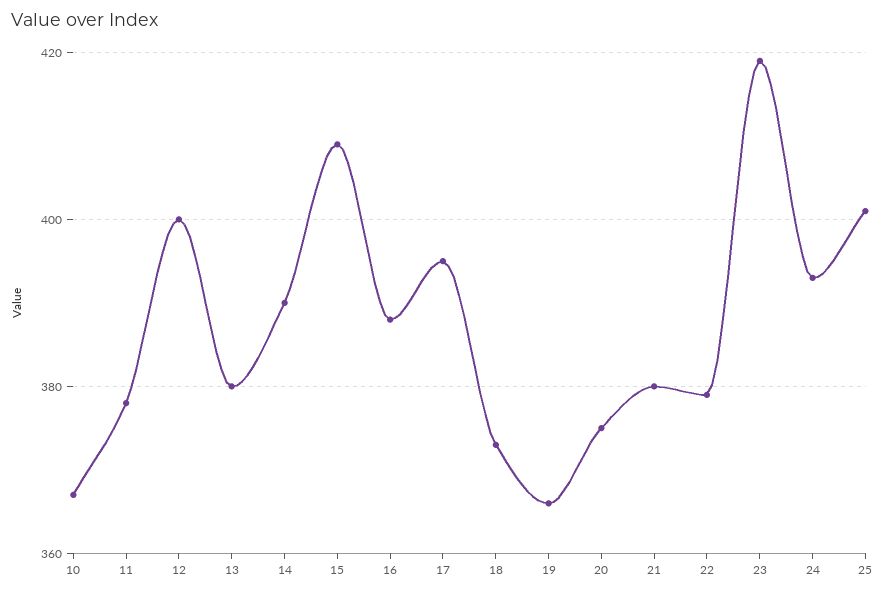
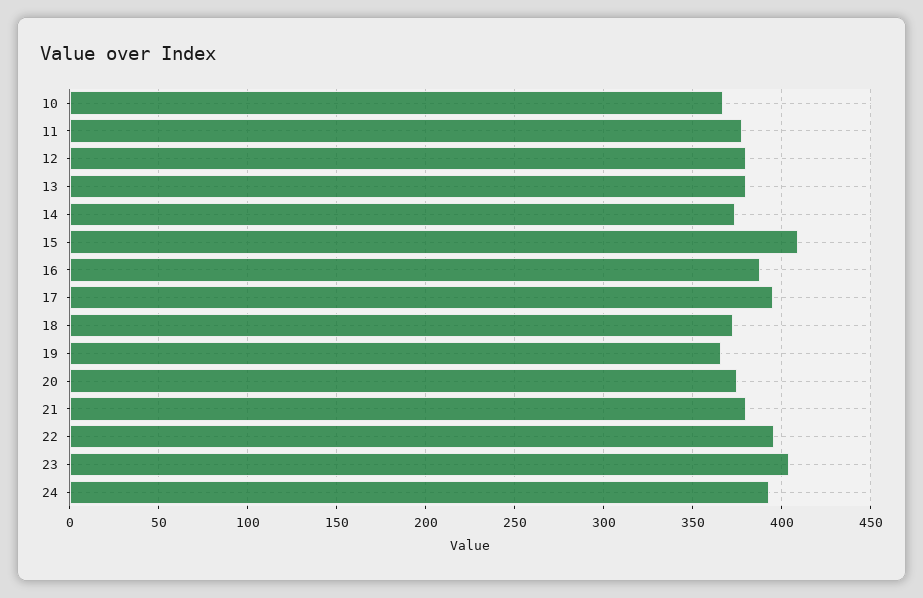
  {
    "10": 365,
    "11": 380,
-   "12": 400,
+   "12": 380,
    "13": 380,
-   "14": 390,
+   "14": 375,
    "15": 410,
    "16": 390,
    "17": 395,
    "18": 375,
    "19": 365,
    "20": 375,
    "21": 380,
-   "22": 380,
+   "22": 395,
-   "23": 420,
+   "23": 405,
-   "24": 395,
+   "24": 395
-   "25": 400
  }

